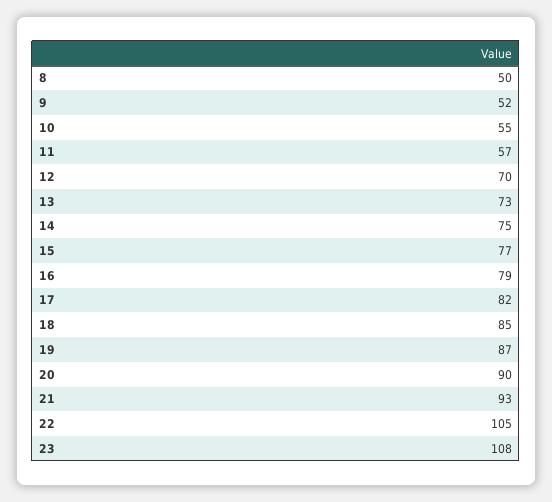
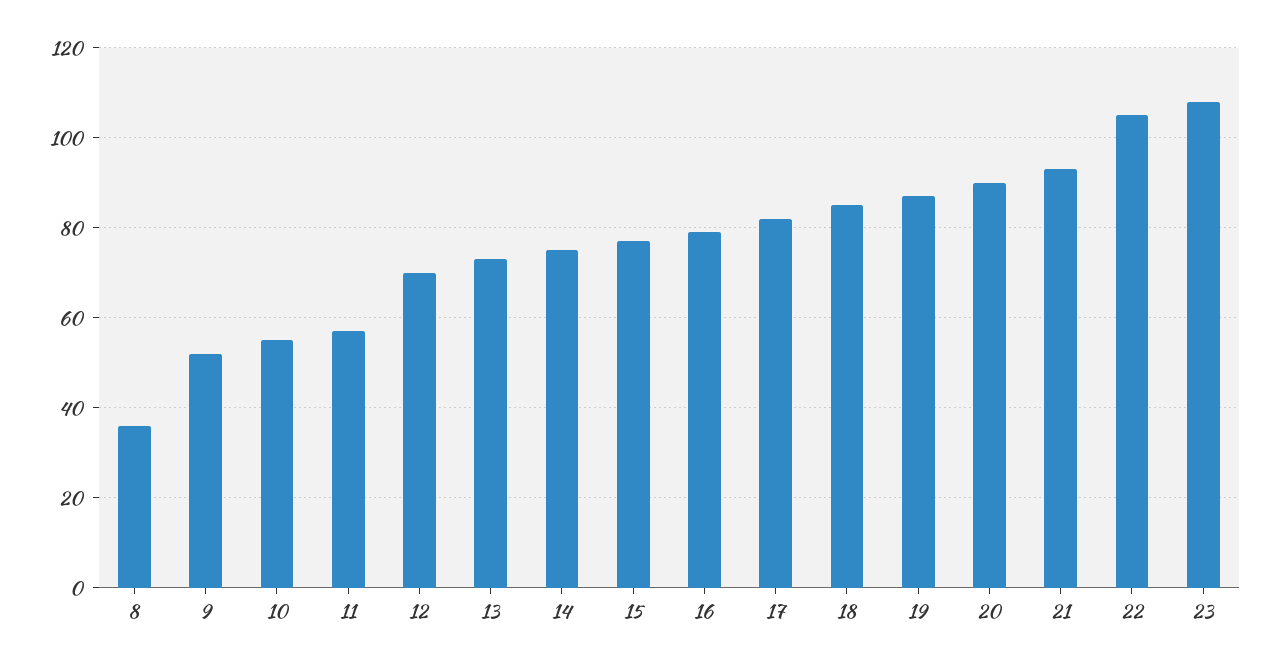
  {
-   "8": 50,
+   "8": 35,
    "9": 52,
    "10": 55,
    "11": 57,
    "12": 70,
    "13": 73,
    "14": 75,
    "15": 77,
    "16": 79,
    "17": 82,
    "18": 85,
    "19": 87,
    "20": 90,
    "21": 93,
    "22": 105,
    "23": 108
  }

